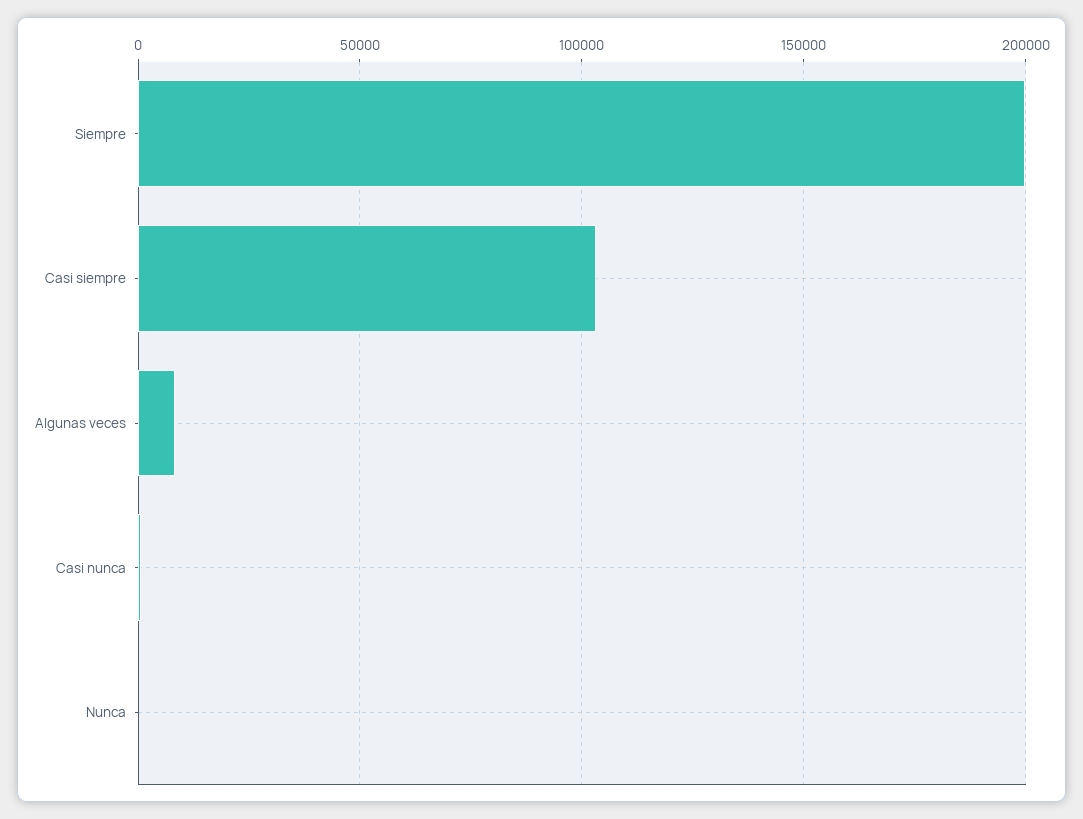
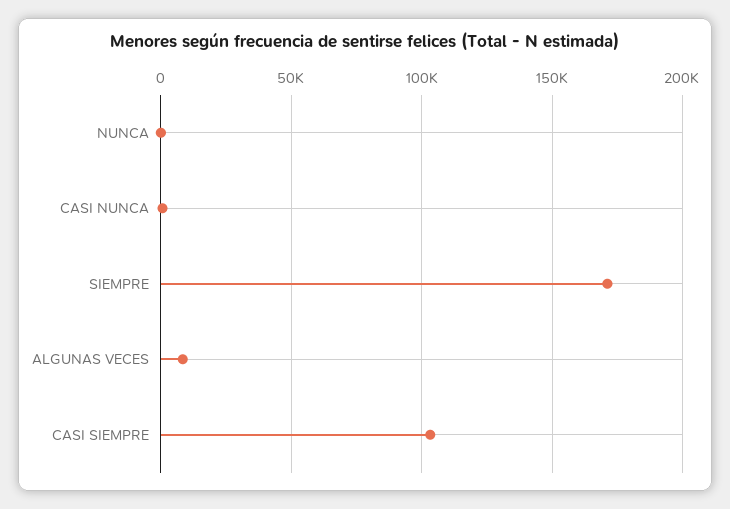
  {
-   "Siempre": 200000,
+   "Siempre": 170000,
    "Casi siempre": 105000,
    "Algunas veces": 10000,
    "Casi nunca": 0,
    "Nunca": 0
  }

